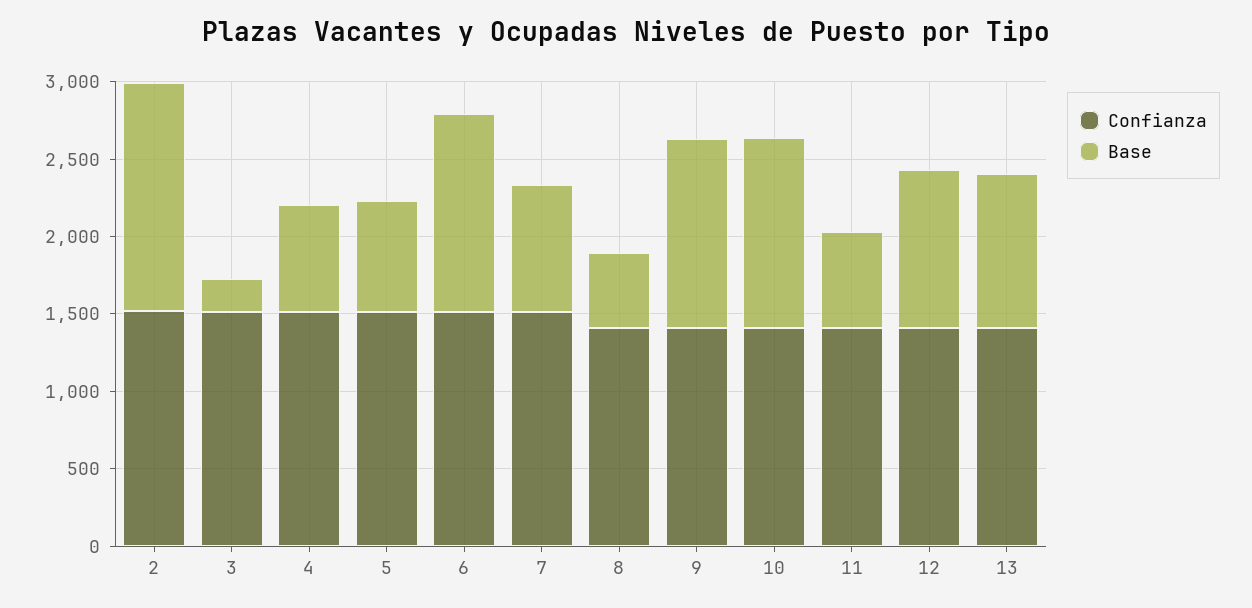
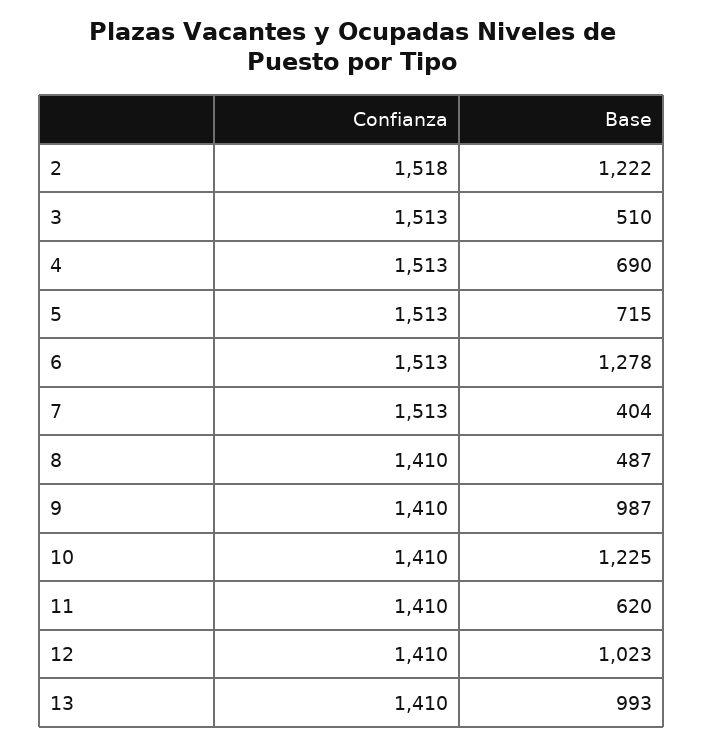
  {
    "Confianza": {
      "2": 1518,
      "3": 1513,
      "4": 1513,
      "5": 1513,
      "6": 1513,
      "7": 1513,
      "8": 1410,
      "9": 1410,
      "10": 1410,
      "11": 1410,
      "12": 1410,
      "13": 1410
    },
    "Base": {
-     "2": 1500,
+     "2": 1222,
-     "3": 200,
+     "3": 510,
      "4": 690,
      "5": 715,
      "6": 1278,
-     "7": 800,
+     "7": 404,
      "8": 487,
-     "9": 1200,
+     "9": 987,
      "10": 1225,
      "11": 620,
      "12": 1023,
      "13": 993
    }
  }

